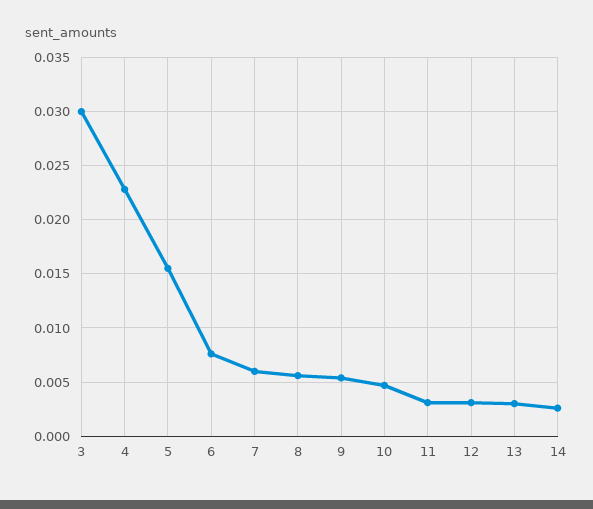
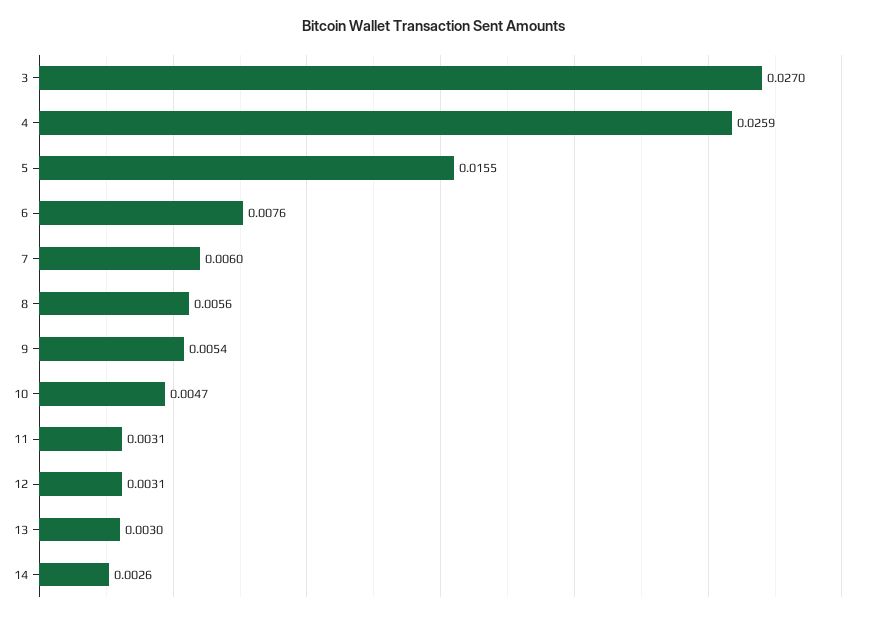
  {
-   "3": 0.03,
+   "3": 0.027,
-   "4": 0.023,
+   "4": 0.0259,
    "5": 0.0155,
    "6": 0.0076,
    "7": 0.006,
    "8": 0.0056,
    "9": 0.0054,
    "10": 0.0047,
    "11": 0.0031,
    "12": 0.0031,
    "13": 0.003,
    "14": 0.0026
  }

